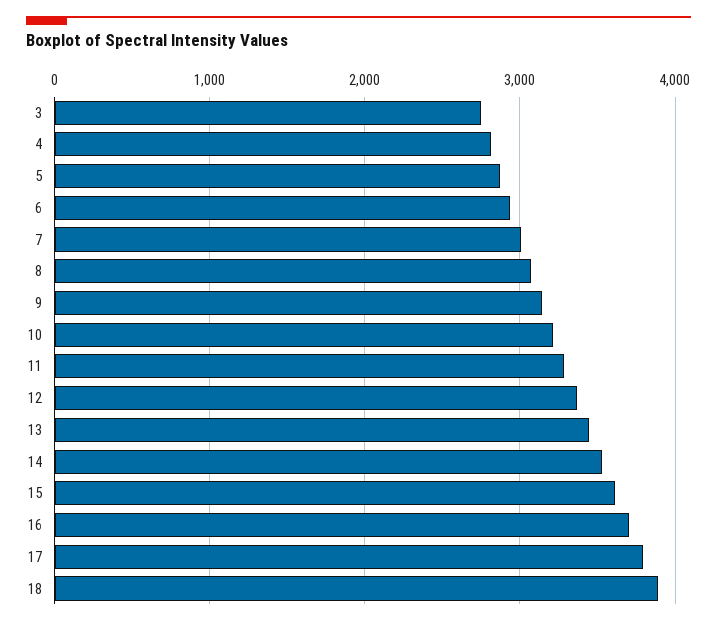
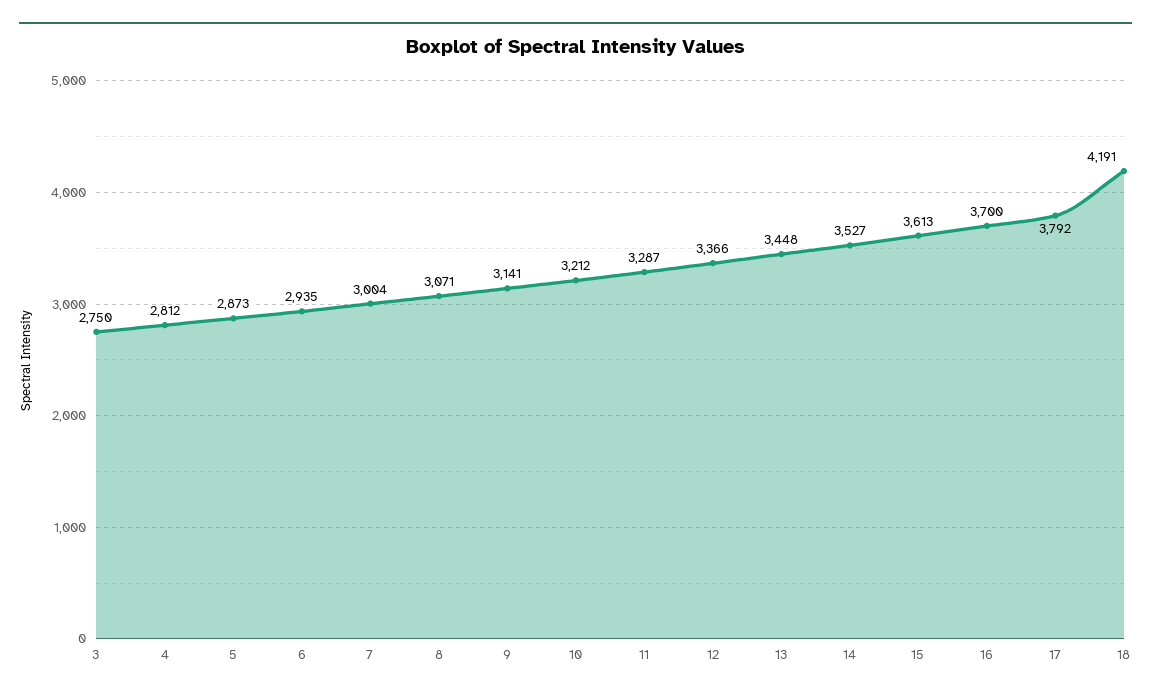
  {
    "3": 2750,
    "4": 2812,
    "5": 2873,
    "6": 2935,
    "7": 3004,
    "8": 3071,
    "9": 3141,
    "10": 3212,
    "11": 3287,
    "12": 3366,
    "13": 3448,
    "14": 3527,
    "15": 3613,
    "16": 3700,
    "17": 3792,
-   "18": 3900
+   "18": 4191
  }

